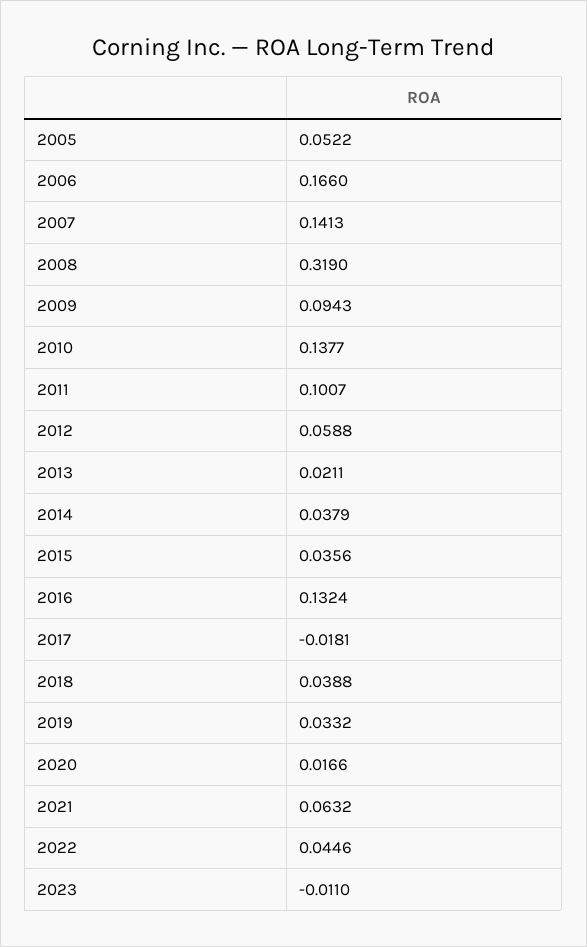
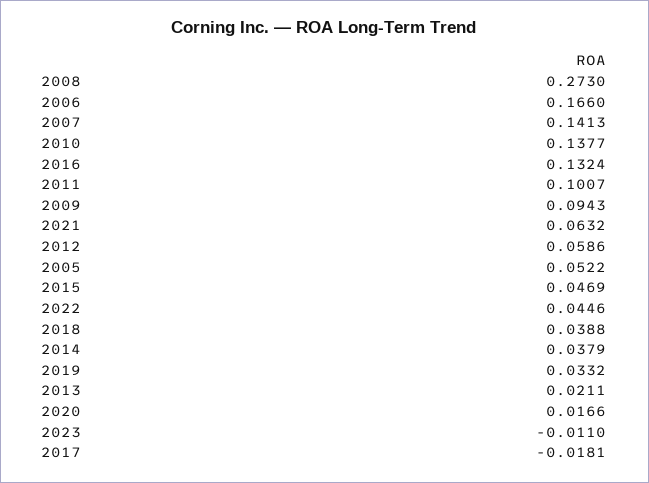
  {
    "2005": 0.0522,
    "2006": 0.166,
    "2007": 0.1413,
-   "2008": 0.319,
+   "2008": 0.273,
    "2009": 0.0943,
    "2010": 0.1377,
    "2011": 0.1007,
-   "2012": 0.0588,
+   "2012": 0.0586,
    "2013": 0.0211,
    "2014": 0.0379,
-   "2015": 0.0356,
+   "2015": 0.0469,
    "2016": 0.1324,
    "2017": -0.0181,
    "2018": 0.0388,
    "2019": 0.0332,
    "2020": 0.0166,
    "2021": 0.0632,
    "2022": 0.0446,
    "2023": -0.011
  }

